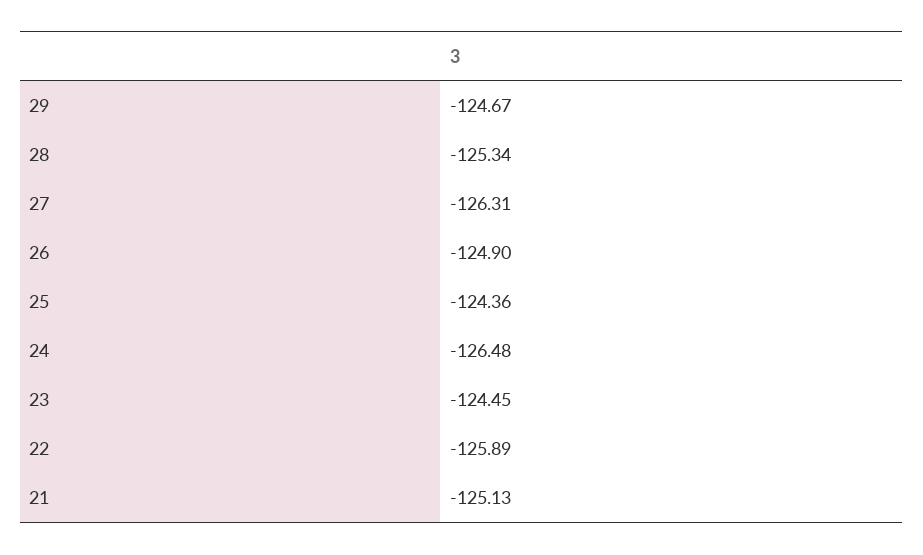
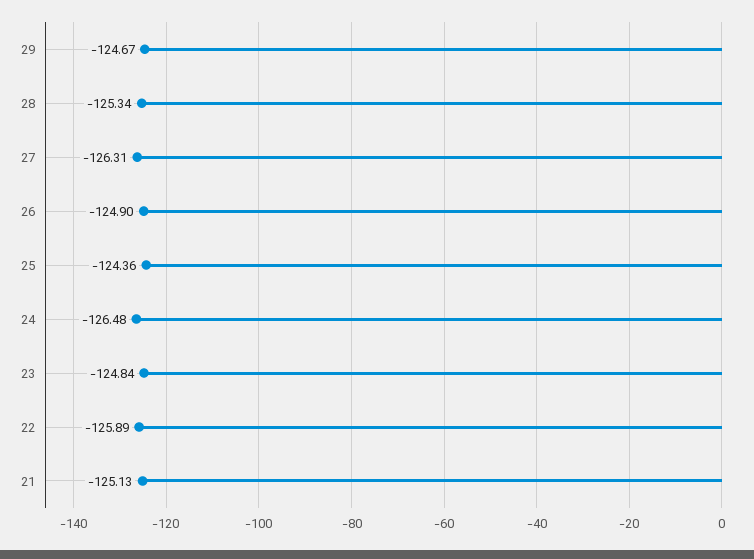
  {
    "29": -124.67,
    "28": -125.34,
    "27": -126.31,
    "26": -124.9,
    "25": -124.36,
    "24": -126.48,
-   "23": -124.45,
+   "23": -124.84,
    "22": -125.89,
    "21": -125.13
  }

